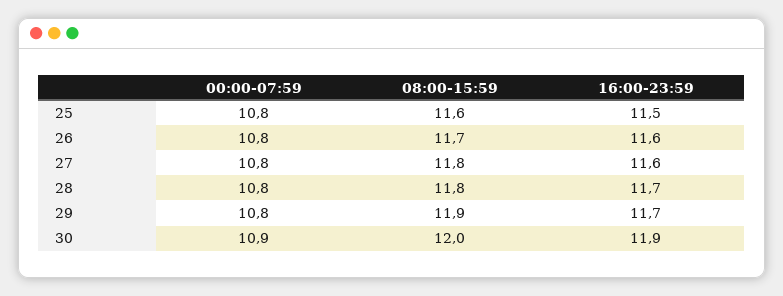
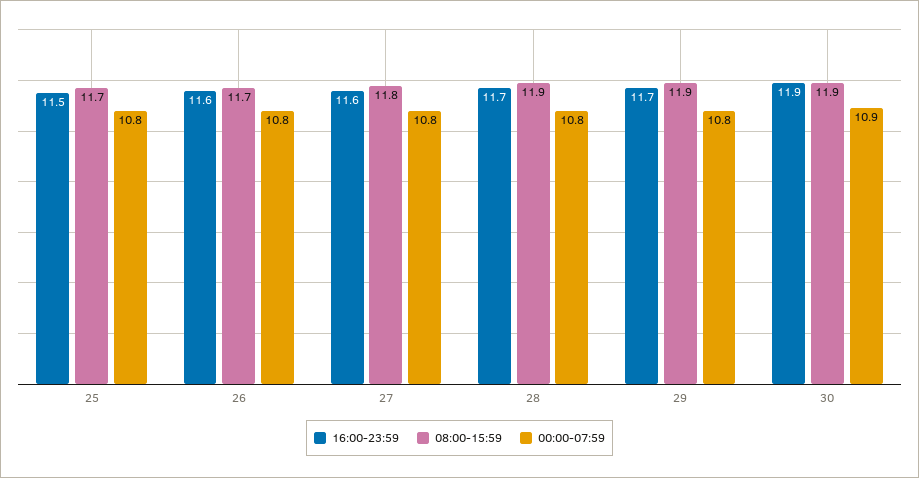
  {
    "00:00-07:59": {
      "25": 10.8,
      "26": 10.8,
      "27": 10.8,
      "28": 10.8,
      "29": 10.8,
      "30": 10.9
    },
    "08:00-15:59": {
-     "25": 11.6,
+     "25": 11.7,
      "26": 11.7,
      "27": 11.8,
-     "28": 11.8,
+     "28": 11.9,
      "29": 11.9,
-     "30": 12
+     "30": 11.9
    },
    "16:00-23:59": {
      "25": 11.5,
      "26": 11.6,
      "27": 11.6,
      "28": 11.7,
      "29": 11.7,
      "30": 11.9
    }
  }

